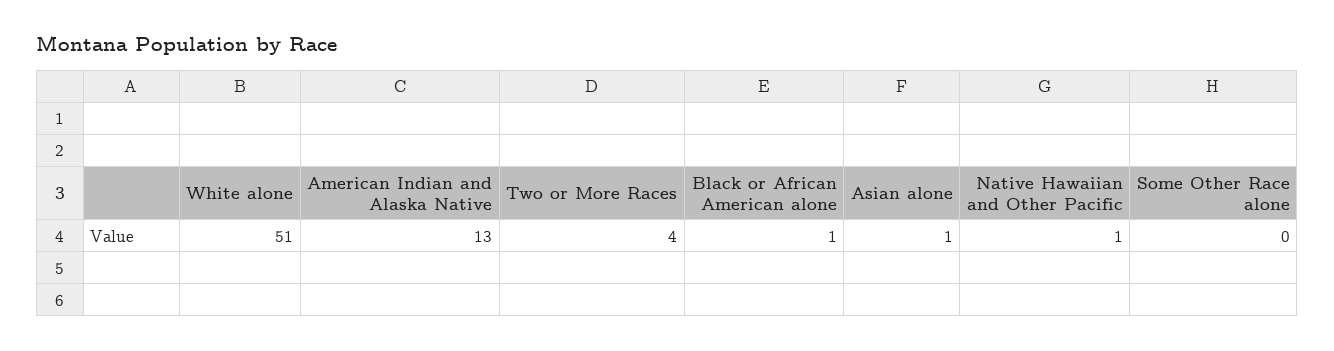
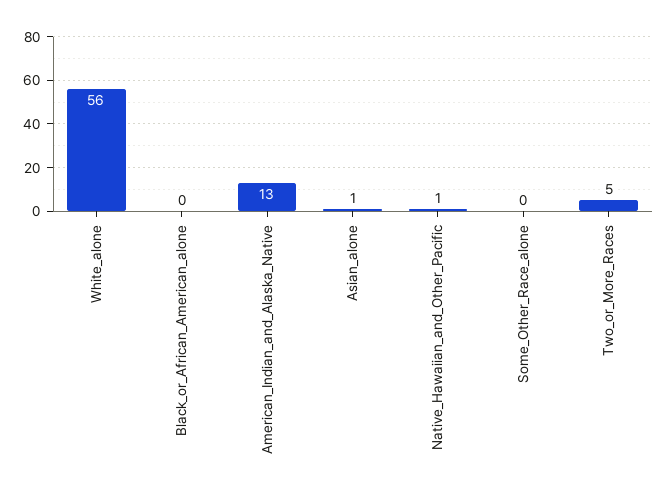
  {
-   "White alone": 51,
+   "White alone": 56,
    "American Indian and Alaska Native": 13,
-   "Two or More Races": 4,
+   "Two or More Races": 5,
-   "Black or African American alone": 1,
+   "Black or African American alone": 0,
    "Asian alone": 1,
    "Native Hawaiian and Other Pacific": 1,
    "Some Other Race alone": 0
  }

